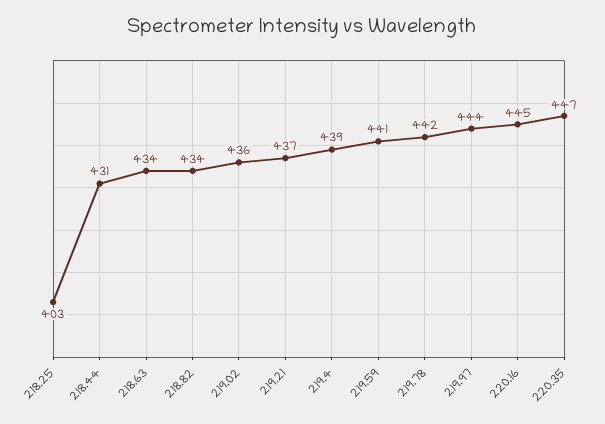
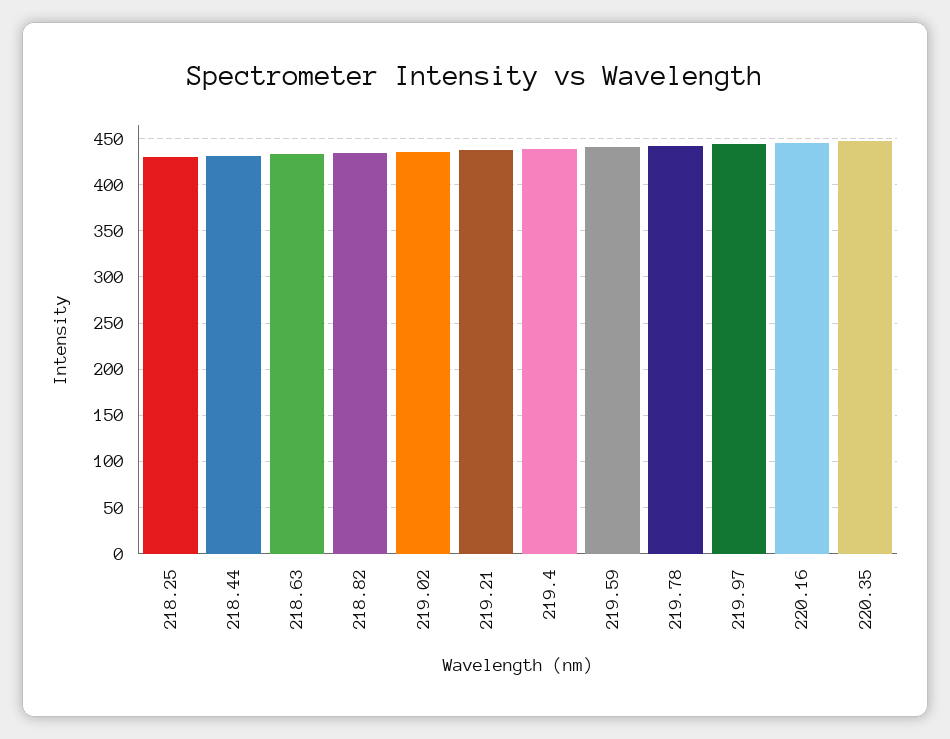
  {
-   "218.25": 403,
+   "218.25": 430,
    "218.44": 431,
    "218.63": 434,
    "218.82": 434,
    "219.02": 436,
    "219.21": 437,
    "219.4": 439,
    "219.59": 441,
    "219.78": 442,
    "219.97": 444,
    "220.16": 445,
    "220.35": 447
  }

